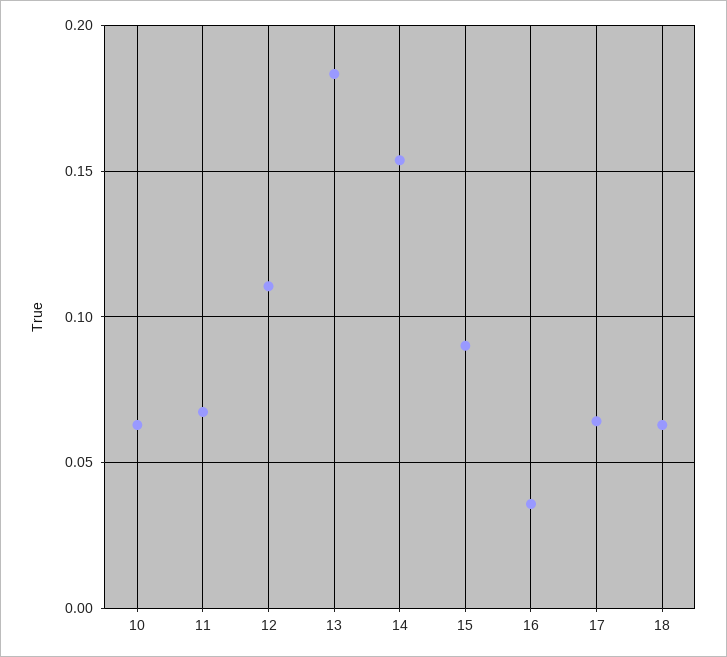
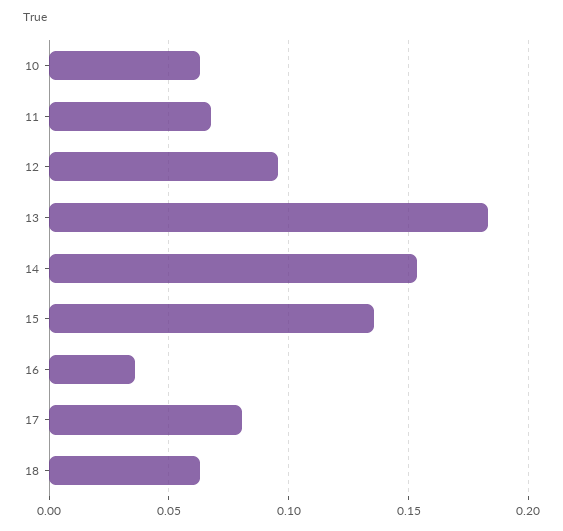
  {
    "10": 0.065,
    "11": 0.065,
-   "12": 0.11,
+   "12": 0.095,
    "13": 0.185,
    "14": 0.155,
-   "15": 0.09,
+   "15": 0.135,
    "16": 0.035,
-   "17": 0.065,
+   "17": 0.08,
    "18": 0.065
  }

